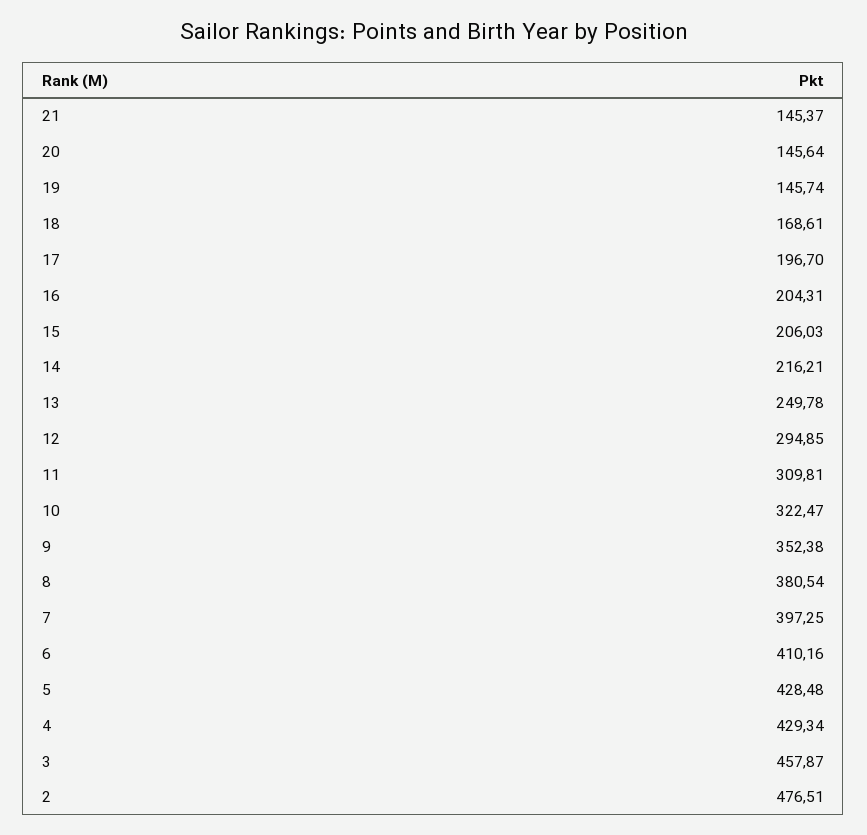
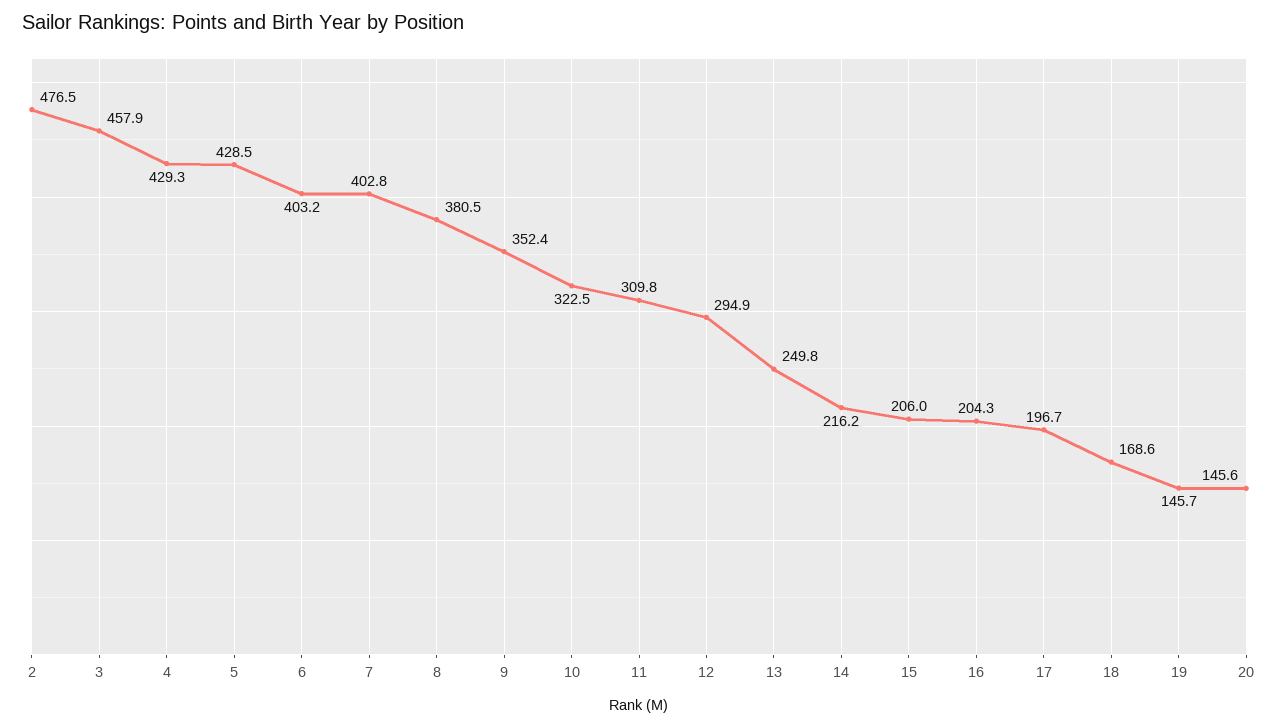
  {
-   "21": 145.37,
    "20": 145.64,
    "19": 145.74,
    "18": 168.61,
    "17": 196.7,
    "16": 204.31,
    "15": 206.03,
    "14": 216.21,
    "13": 249.78,
    "12": 294.85,
    "11": 309.81,
    "10": 322.47,
    "9": 352.38,
    "8": 380.54,
-   "7": 397.25,
+   "7": 402.8,
-   "6": 410.16,
+   "6": 403.2,
    "5": 428.48,
    "4": 429.34,
    "3": 457.87,
    "2": 476.51
  }

